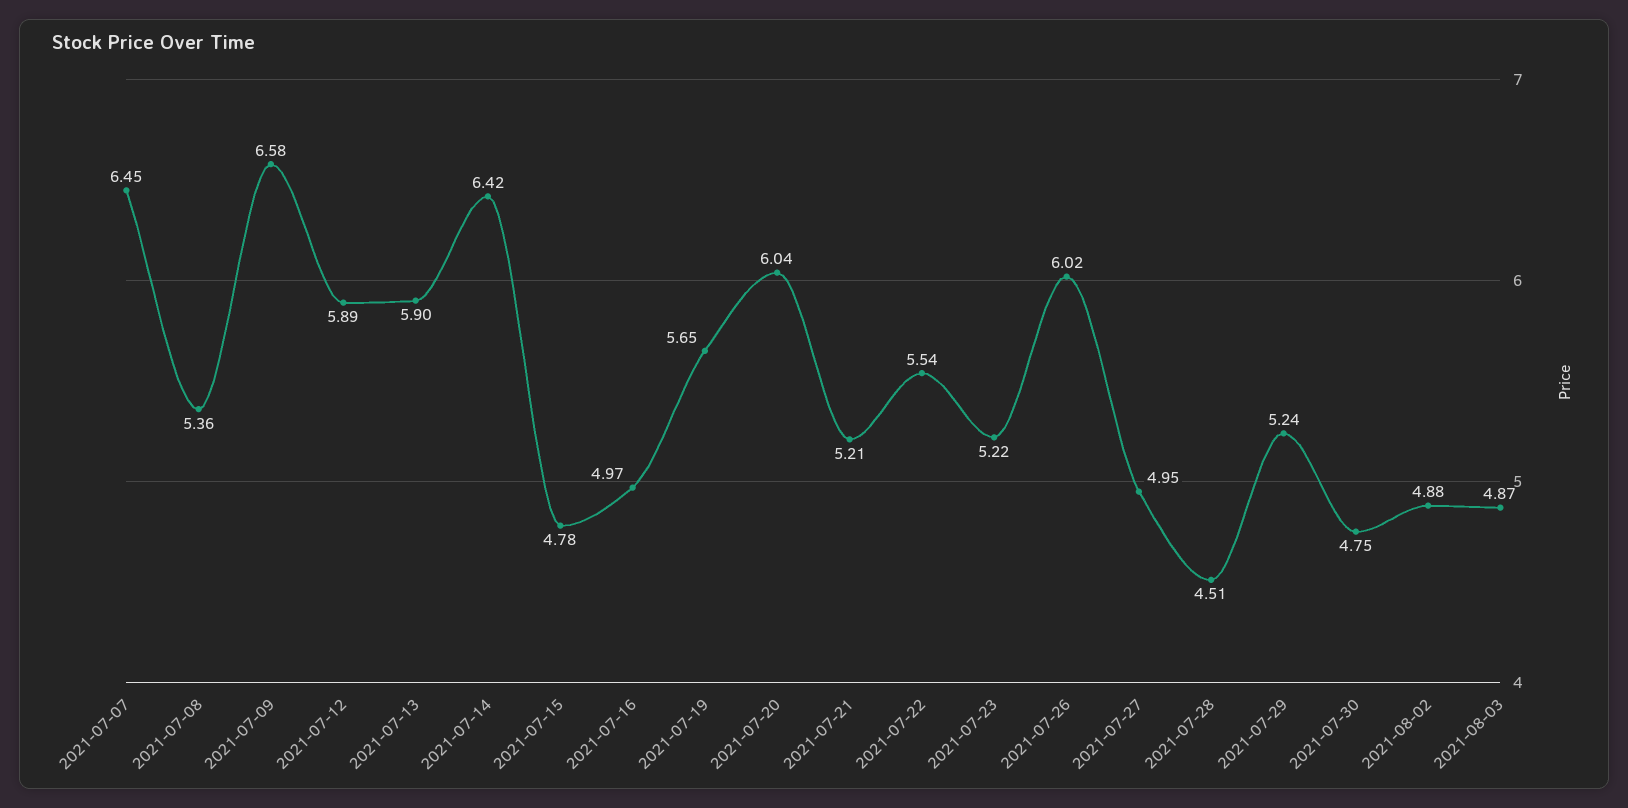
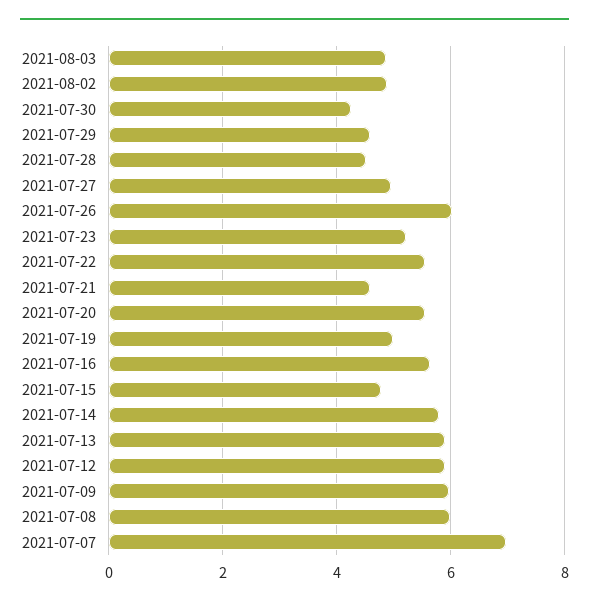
  {
-   "2021-07-07": 6.45,
+   "2021-07-07": 7,
-   "2021-07-08": 5.36,
+   "2021-07-08": 6,
-   "2021-07-09": 6.58,
+   "2021-07-09": 6,
    "2021-07-12": 5.89,
    "2021-07-13": 5.9,
-   "2021-07-14": 6.42,
+   "2021-07-14": 5.8,
    "2021-07-15": 4.78,
-   "2021-07-16": 4.97,
+   "2021-07-16": 5.6,
-   "2021-07-19": 5.65,
+   "2021-07-19": 5,
-   "2021-07-20": 6.04,
+   "2021-07-20": 5.6,
-   "2021-07-21": 5.21,
+   "2021-07-21": 4.6,
    "2021-07-22": 5.54,
    "2021-07-23": 5.22,
    "2021-07-26": 6.02,
    "2021-07-27": 4.95,
    "2021-07-28": 4.51,
-   "2021-07-29": 5.24,
+   "2021-07-29": 4.6,
-   "2021-07-30": 4.75,
+   "2021-07-30": 4.2,
    "2021-08-02": 4.88,
    "2021-08-03": 4.87
  }

